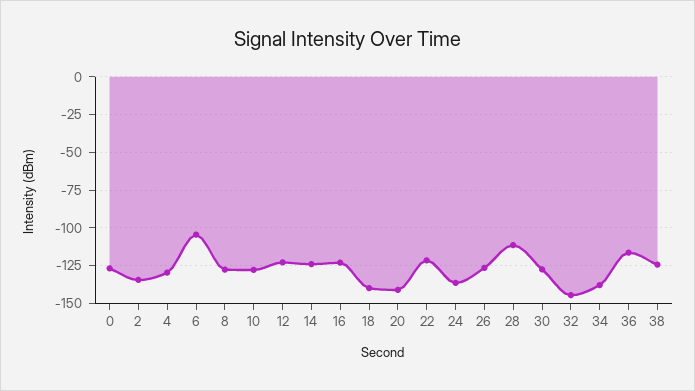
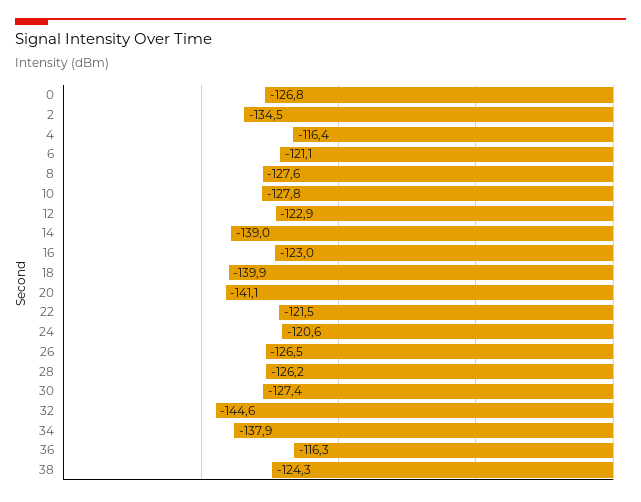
  {
    "0": -126.8,
    "2": -134.5,
-   "4": -130,
+   "4": -116.4,
-   "6": -105,
+   "6": -121.1,
    "8": -127.6,
    "10": -127.8,
    "12": -122.9,
-   "14": -125,
+   "14": -139,
    "16": -123,
    "18": -139.9,
    "20": -141.1,
    "22": -121.5,
-   "24": -135,
+   "24": -120.6,
    "26": -126.5,
-   "28": -110,
+   "28": -126.2,
    "30": -127.4,
    "32": -144.6,
    "34": -137.9,
    "36": -116.3,
    "38": -124.3
  }

